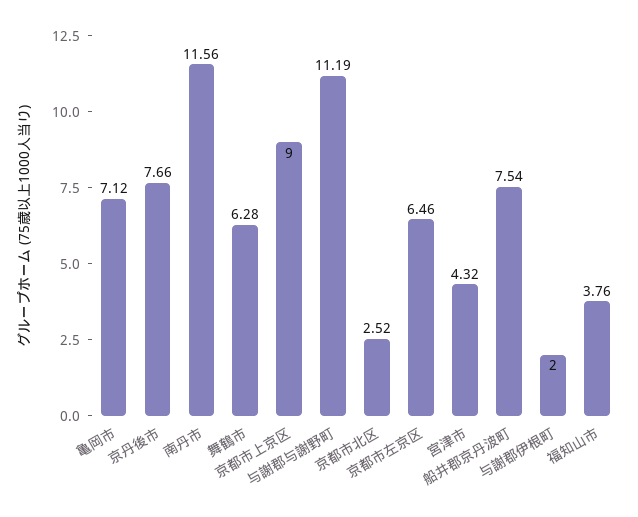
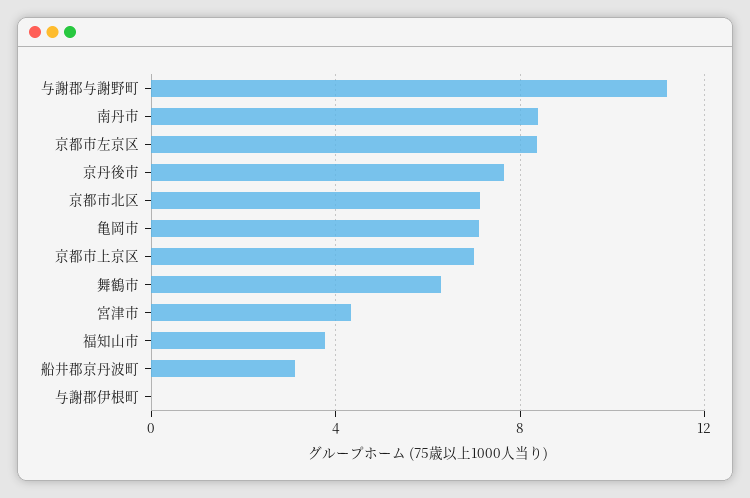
  {
    "亀岡市": 7.12,
    "京丹後市": 7.66,
-   "南丹市": 11.56,
+   "南丹市": 8.5,
    "舞鶴市": 6.28,
-   "京都市上京区": 9,
+   "京都市上京区": 7,
    "与謝郡与謝野町": 11.19,
-   "京都市北区": 2.52,
+   "京都市北区": 7,
-   "京都市左京区": 6.46,
+   "京都市左京区": 8.5,
    "宮津市": 4.32,
-   "船井郡京丹波町": 7.54,
+   "船井郡京丹波町": 3,
-   "与謝郡伊根町": 2,
+   "与謝郡伊根町": 0,
    "福知山市": 3.76
  }

